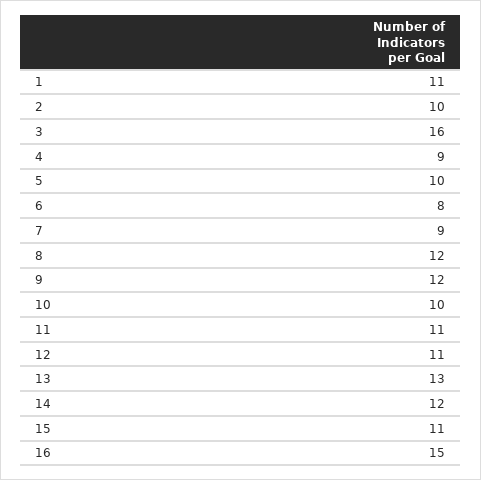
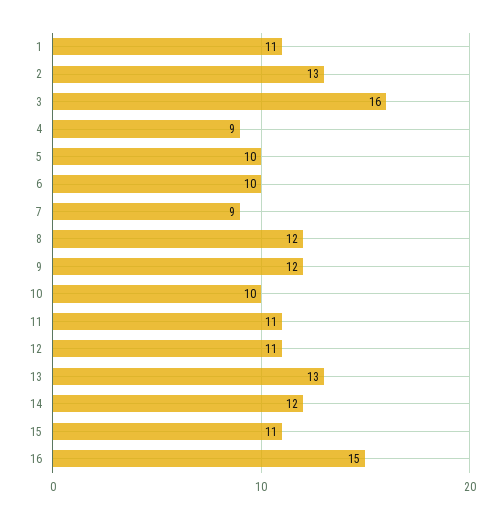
  {
    "1": 11,
-   "2": 10,
+   "2": 13,
    "3": 16,
    "4": 9,
    "5": 10,
-   "6": 8,
+   "6": 10,
    "7": 9,
    "8": 12,
    "9": 12,
    "10": 10,
    "11": 11,
    "12": 11,
    "13": 13,
    "14": 12,
    "15": 11,
    "16": 15
  }

